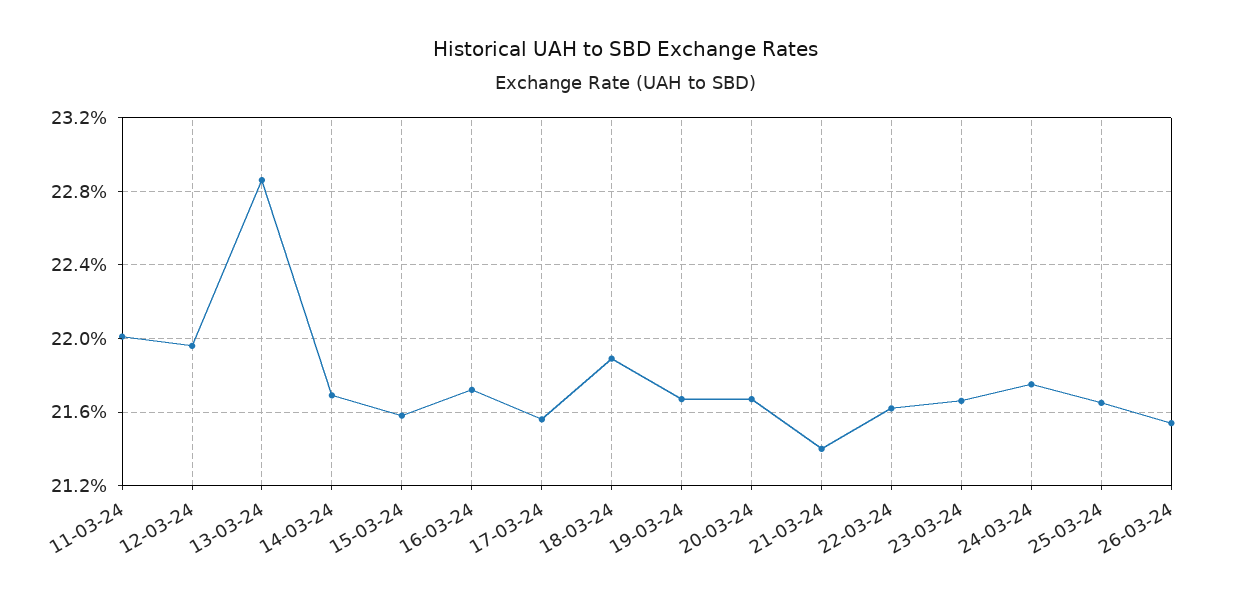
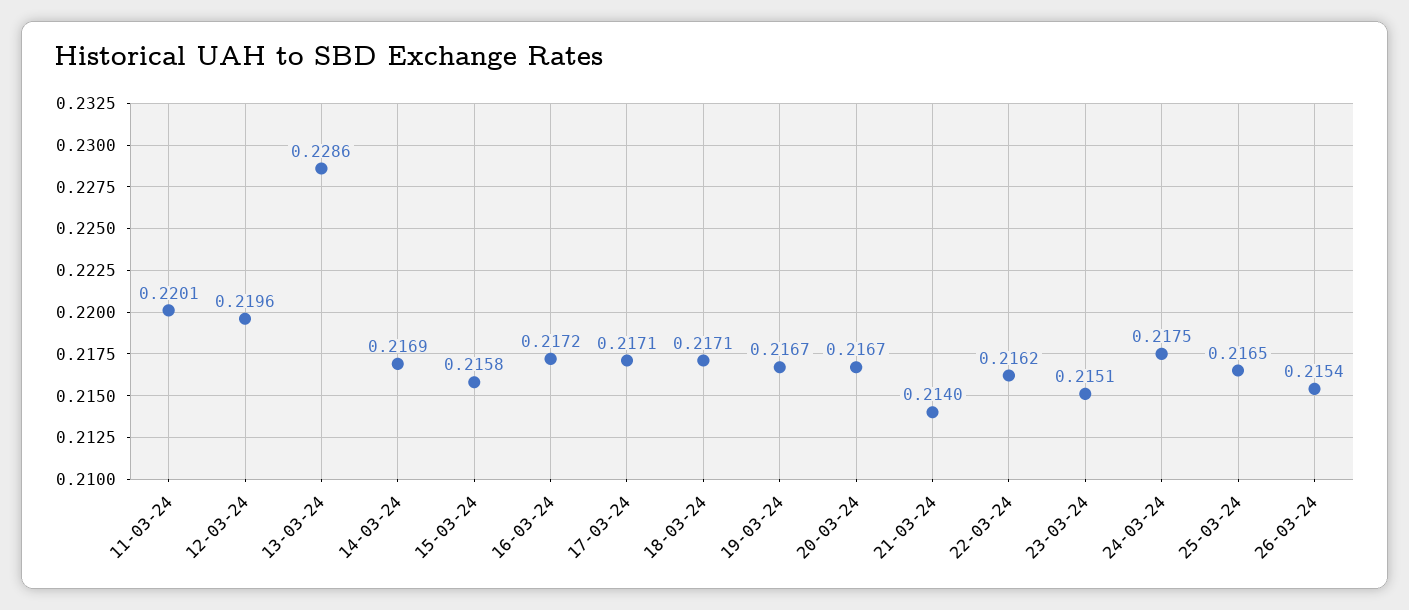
  {
    "11-03-24": 0.2201,
    "12-03-24": 0.2196,
    "13-03-24": 0.2286,
    "14-03-24": 0.2169,
    "15-03-24": 0.2158,
    "16-03-24": 0.2172,
-   "17-03-24": 0.2155,
+   "17-03-24": 0.2171,
-   "18-03-24": 0.219,
+   "18-03-24": 0.2171,
    "19-03-24": 0.2167,
    "20-03-24": 0.2167,
    "21-03-24": 0.214,
    "22-03-24": 0.2162,
-   "23-03-24": 0.2165,
+   "23-03-24": 0.2151,
    "24-03-24": 0.2175,
    "25-03-24": 0.2165,
    "26-03-24": 0.2154
  }

